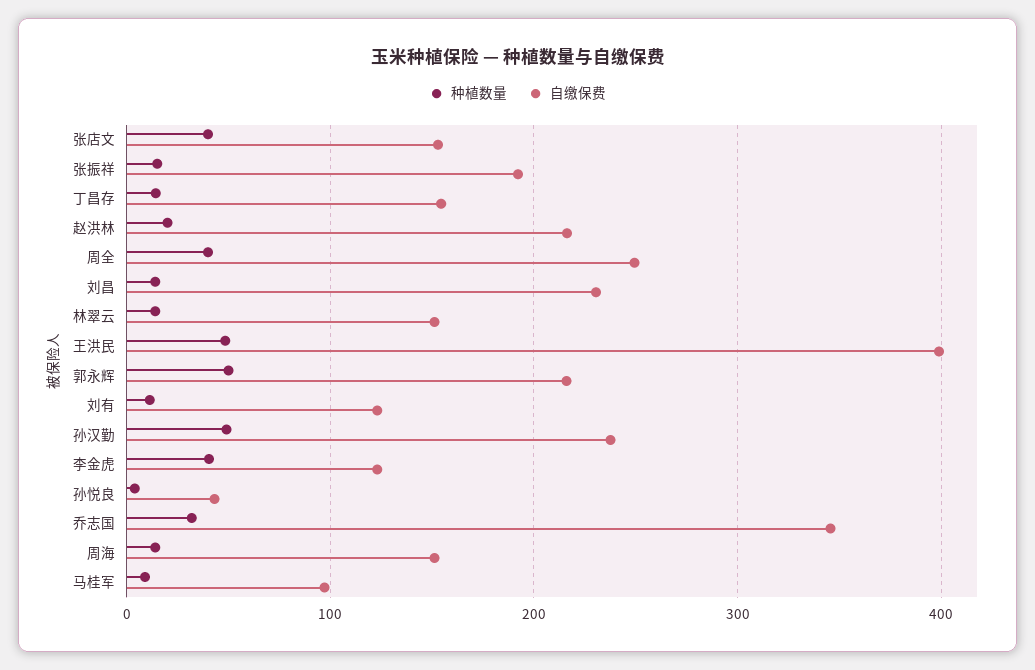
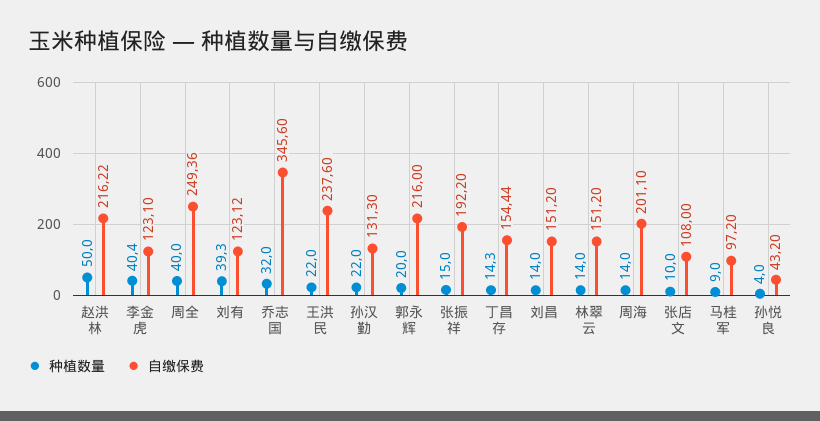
  {
    "种植数量": {
-     "张店文": 40,
+     "张店文": 10,
      "张振祥": 15,
      "丁昌存": 14.3,
-     "赵洪林": 20,
+     "赵洪林": 50,
      "周全": 40,
      "刘昌": 14,
      "林翠云": 14,
-     "王洪民": 50,
+     "王洪民": 22,
-     "郭永辉": 50,
+     "郭永辉": 20,
-     "刘有": 10,
+     "刘有": 39.3,
-     "孙汉勤": 50,
+     "孙汉勤": 22,
      "李金虎": 40.4,
      "孙悦良": 4,
      "乔志国": 32,
      "周海": 14,
      "马桂军": 9
    },
    "自缴保费": {
-     "张店文": 150,
+     "张店文": 108,
      "张振祥": 192.2,
      "丁昌存": 154.44,
      "赵洪林": 216.22,
      "周全": 249.36,
-     "刘昌": 230,
+     "刘昌": 151.2,
      "林翠云": 151.2,
-     "王洪民": 400,
+     "王洪民": 237.6,
      "郭永辉": 216,
      "刘有": 123.12,
-     "孙汉勤": 240,
+     "孙汉勤": 131.3,
      "李金虎": 123.1,
      "孙悦良": 43.2,
      "乔志国": 345.6,
-     "周海": 150,
+     "周海": 201.1,
      "马桂军": 97.2
    }
  }

